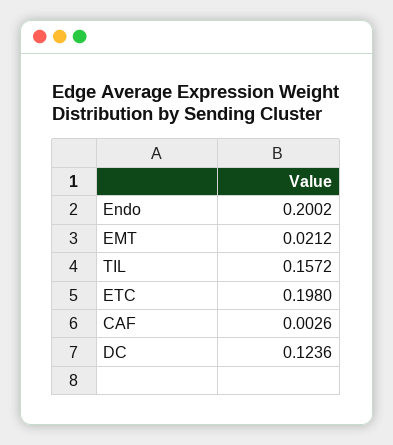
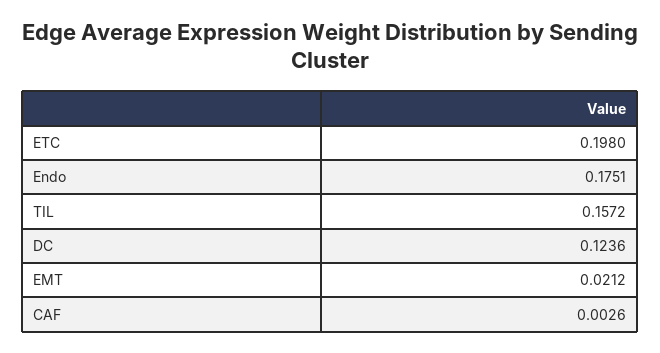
  {
-   "Endo": 0.2002,
+   "Endo": 0.1751,
    "EMT": 0.0212,
    "TIL": 0.1572,
    "ETC": 0.198,
    "CAF": 0.0026,
    "DC": 0.1236
  }

